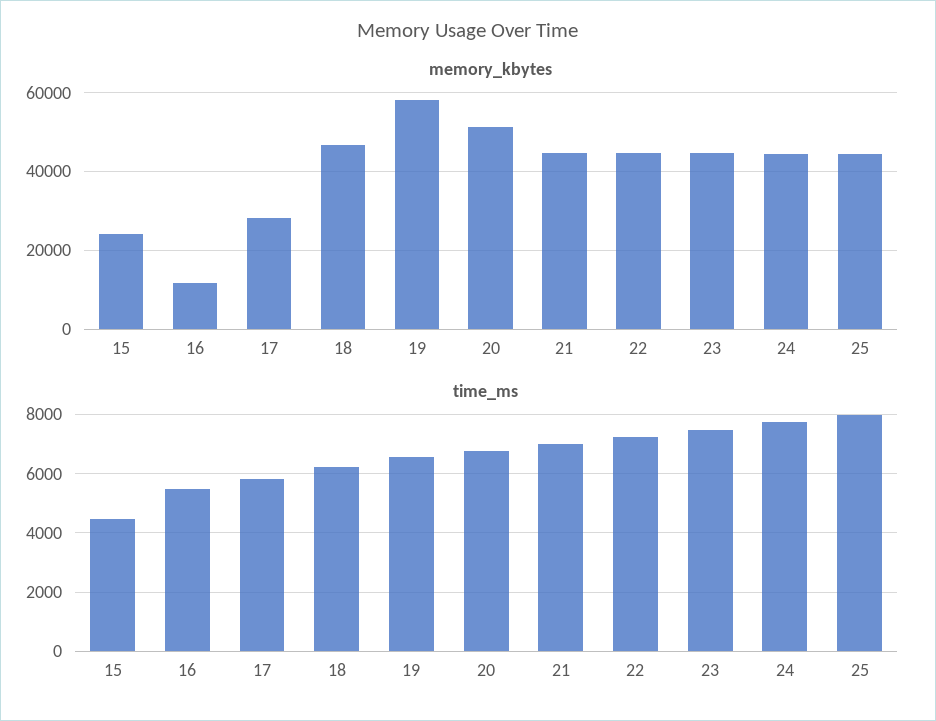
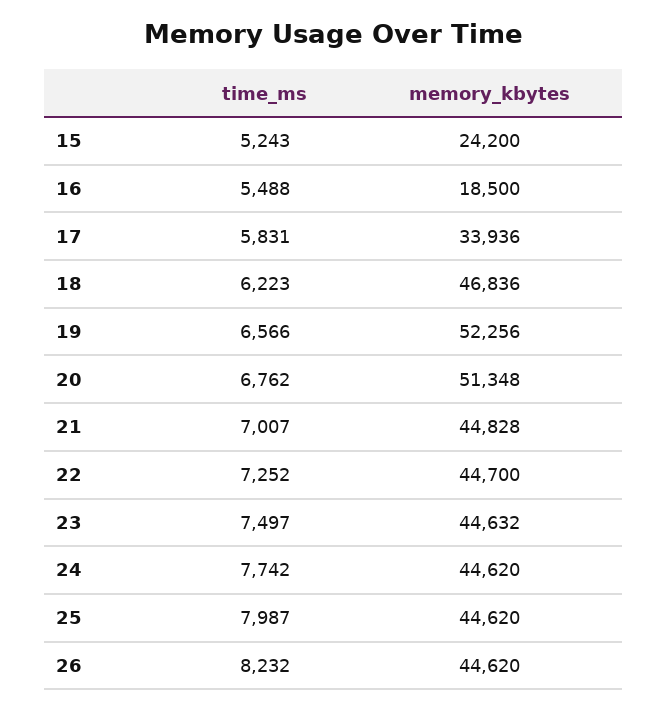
  {
    "memory_kbytes": {
      "15": 24200,
-     "16": 12000,
+     "16": 18500,
-     "17": 28000,
+     "17": 33936,
      "18": 46836,
-     "19": 58000,
+     "19": 52256,
      "20": 51348,
      "21": 44828,
      "22": 44700,
      "23": 44632,
      "24": 44620,
-     "25": 44620
+     "25": 44620,
+     "26": 44620
    },
    "time_ms": {
-     "15": 4500,
+     "15": 5243,
      "16": 5488,
      "17": 5831,
      "18": 6223,
      "19": 6566,
      "20": 6762,
      "21": 7007,
      "22": 7252,
      "23": 7497,
      "24": 7742,
-     "25": 7987
+     "25": 7987,
+     "26": 8232
    }
  }

